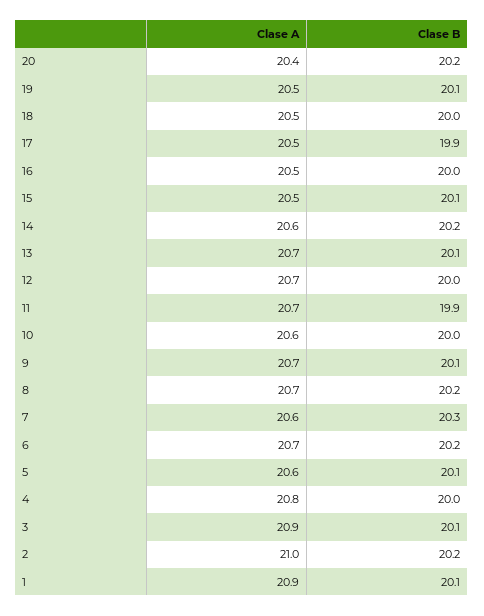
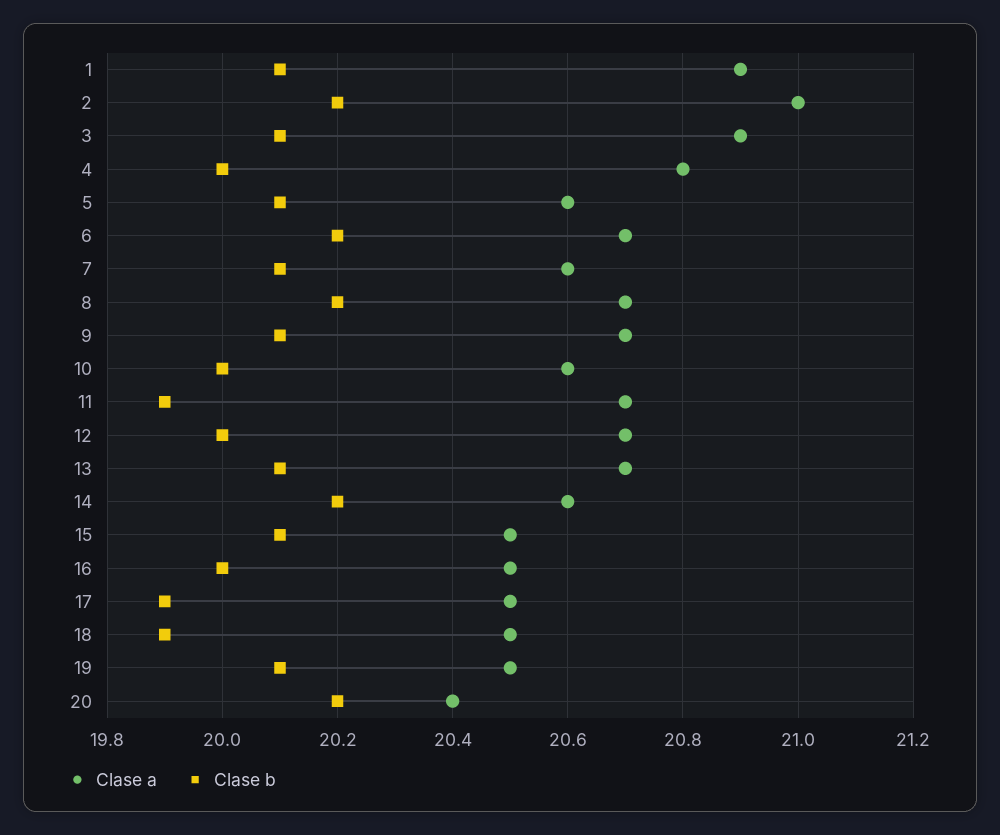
  {
    "Clase A": {
      "20": 20.4,
      "19": 20.5,
      "18": 20.5,
      "17": 20.5,
      "16": 20.5,
      "15": 20.5,
      "14": 20.6,
      "13": 20.7,
      "12": 20.7,
      "11": 20.7,
      "10": 20.6,
      "9": 20.7,
      "8": 20.7,
      "7": 20.6,
      "6": 20.7,
      "5": 20.6,
      "4": 20.8,
      "3": 20.9,
      "2": 21,
      "1": 20.9
    },
    "Clase B": {
      "20": 20.2,
      "19": 20.1,
-     "18": 20,
+     "18": 19.9,
      "17": 19.9,
      "16": 20,
      "15": 20.1,
      "14": 20.2,
      "13": 20.1,
      "12": 20,
      "11": 19.9,
      "10": 20,
      "9": 20.1,
      "8": 20.2,
-     "7": 20.3,
+     "7": 20.1,
      "6": 20.2,
      "5": 20.1,
      "4": 20,
      "3": 20.1,
      "2": 20.2,
      "1": 20.1
    }
  }

